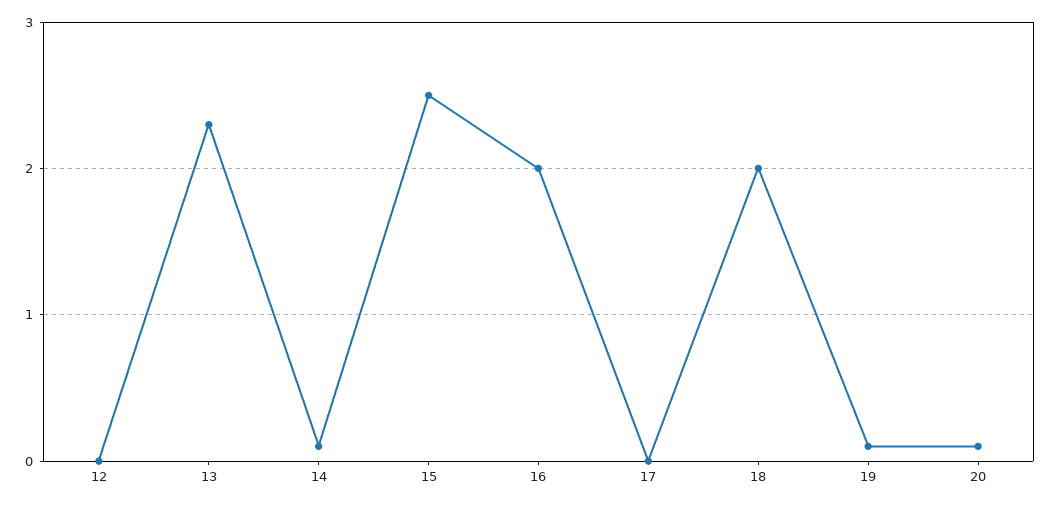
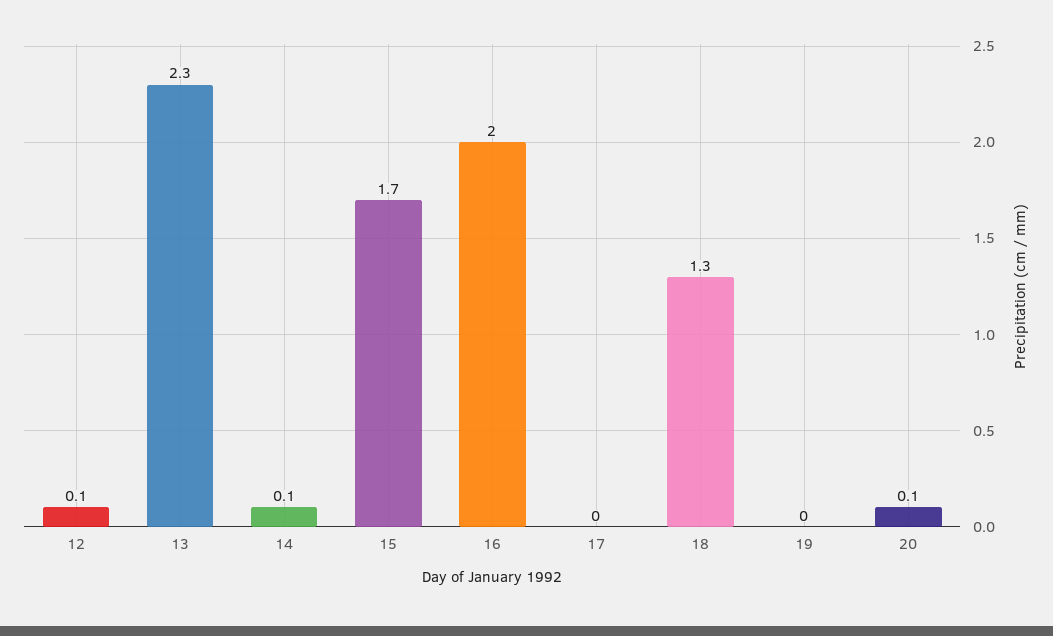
  {
-   "12": 0,
+   "12": 0.1,
    "13": 2.3,
    "14": 0.1,
-   "15": 2.5,
+   "15": 1.7,
    "16": 2,
    "17": 0,
-   "18": 2,
+   "18": 1.3,
-   "19": 0.1,
+   "19": 0,
    "20": 0.1
  }

